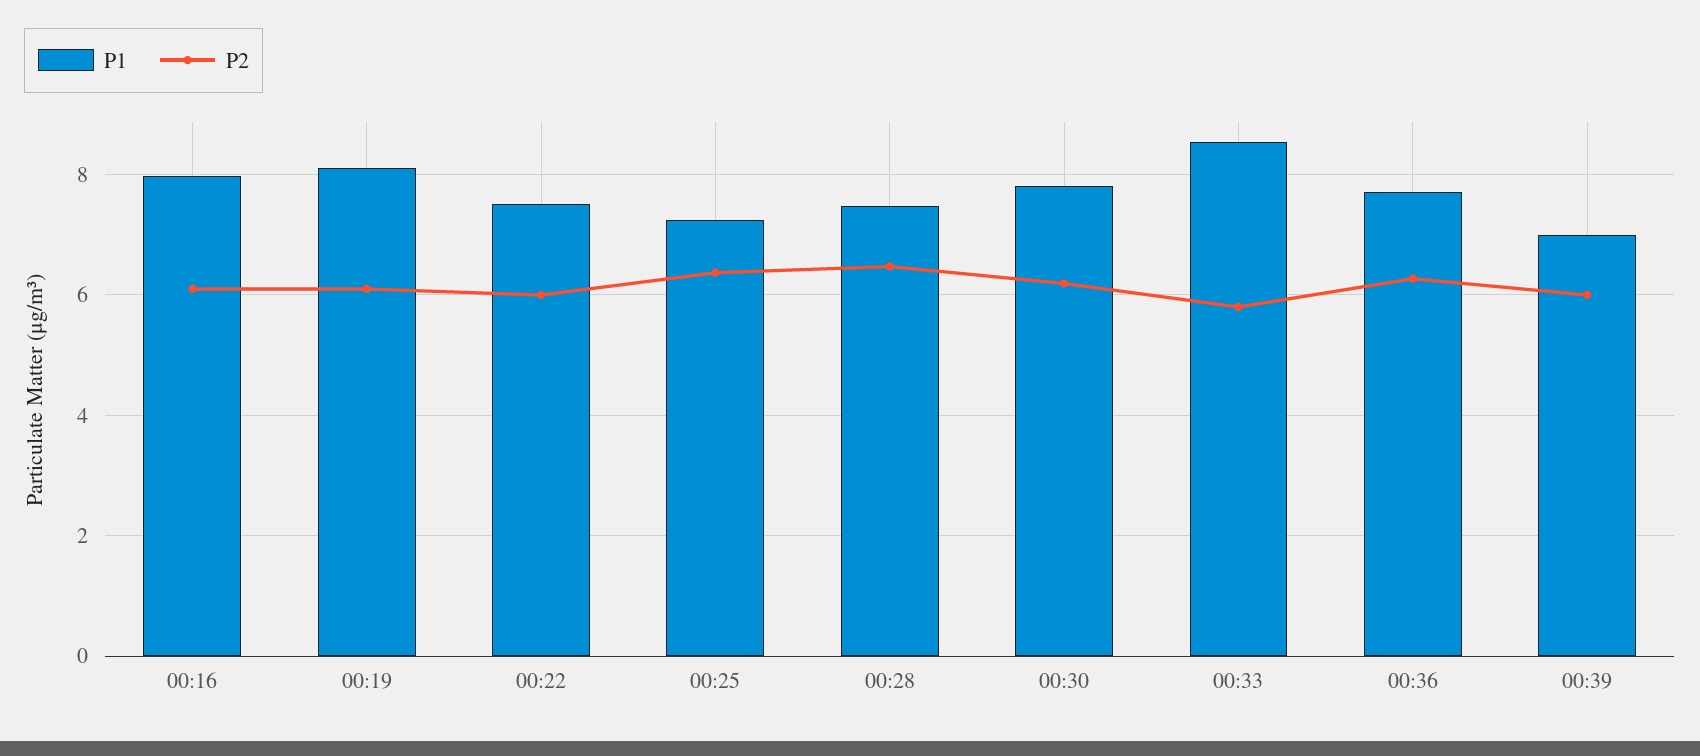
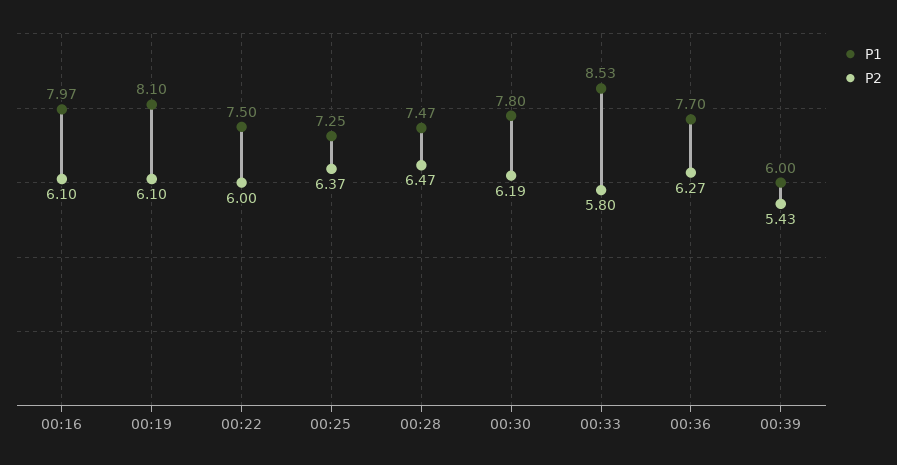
  {
    "P1": {
      "00:16": 7.97,
      "00:19": 8.1,
      "00:22": 7.5,
      "00:25": 7.25,
      "00:28": 7.47,
      "00:30": 7.8,
      "00:33": 8.53,
      "00:36": 7.7,
-     "00:39": 7
+     "00:39": 6
    },
    "P2": {
      "00:16": 6.1,
      "00:19": 6.1,
      "00:22": 6,
      "00:25": 6.37,
      "00:28": 6.47,
      "00:30": 6.19,
      "00:33": 5.8,
      "00:36": 6.27,
-     "00:39": 6
+     "00:39": 5.43
    }
  }

